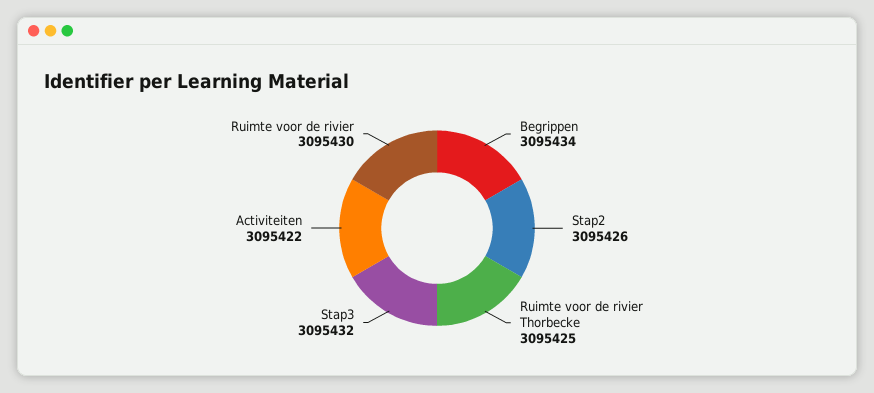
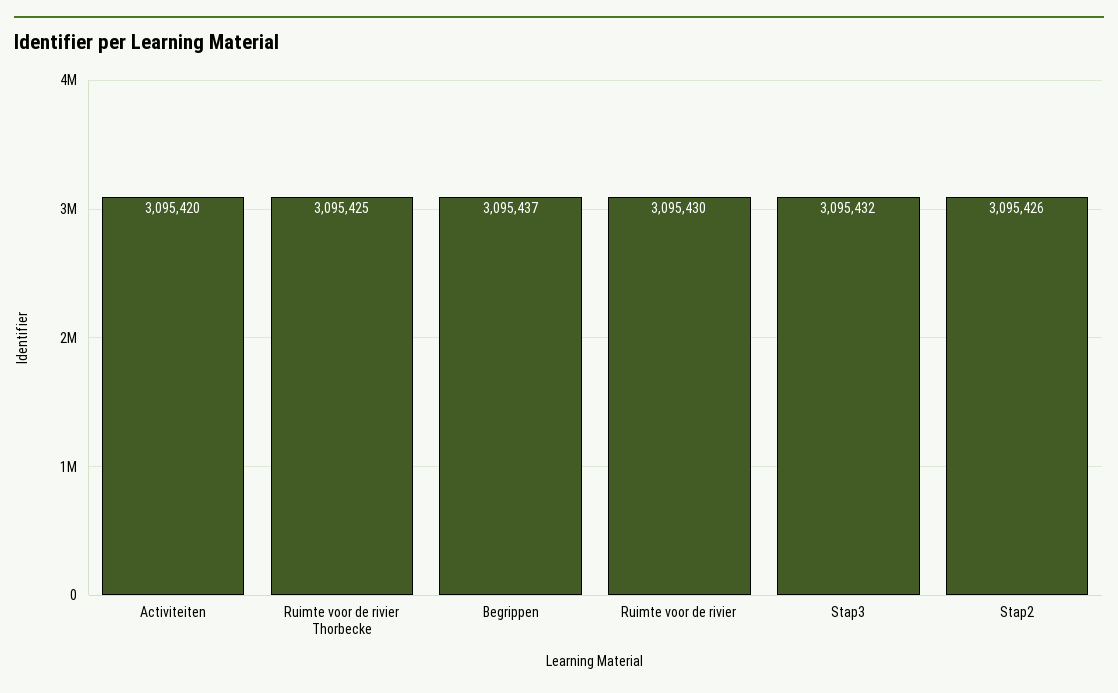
  {
-   "Begrippen": 3095434,
+   "Begrippen": 3095437,
    "Stap2": 3095426,
    "Ruimte voor de rivier Thorbecke": 3095425,
    "Stap3": 3095432,
-   "Activiteiten": 3095422,
+   "Activiteiten": 3095420,
    "Ruimte voor de rivier": 3095430
  }

